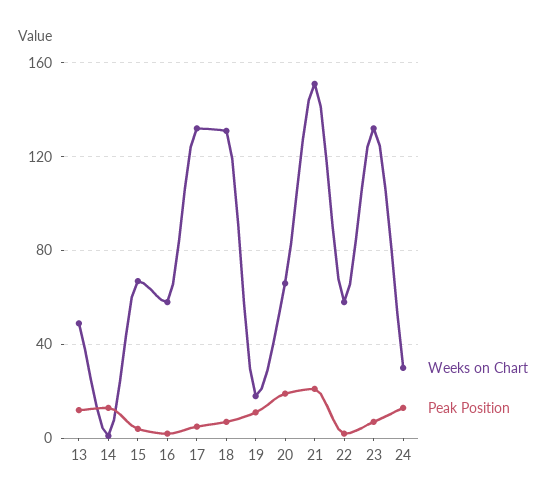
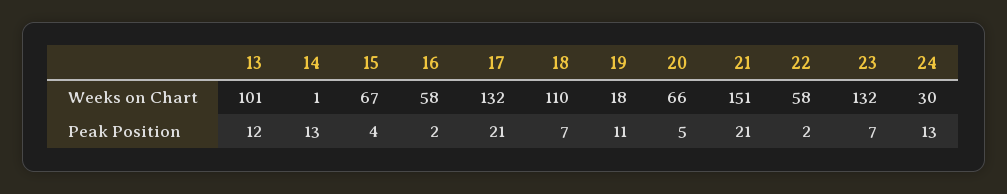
  {
    "Weeks on Chart": {
-     "13": 50,
+     "13": 101,
      "14": 1,
      "15": 67,
      "16": 58,
      "17": 132,
-     "18": 130,
+     "18": 110,
      "19": 18,
      "20": 66,
      "21": 151,
      "22": 58,
      "23": 132,
      "24": 30
    },
    "Peak Position": {
      "13": 12,
      "14": 13,
      "15": 4,
      "16": 2,
-     "17": 5,
+     "17": 21,
      "18": 7,
      "19": 11,
-     "20": 20,
+     "20": 5,
      "21": 21,
      "22": 2,
      "23": 7,
      "24": 13
    }
  }

